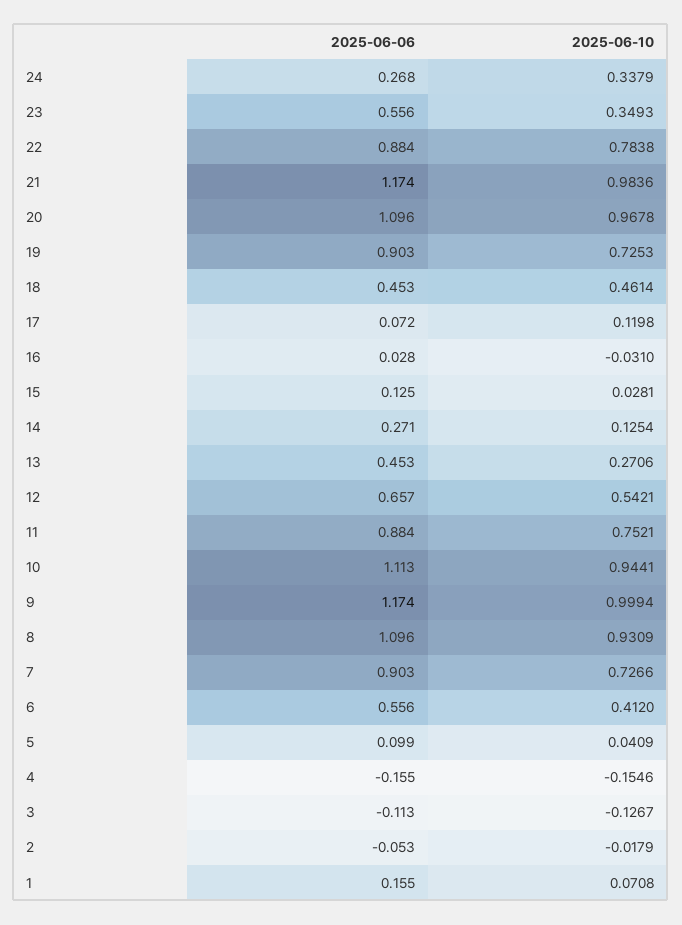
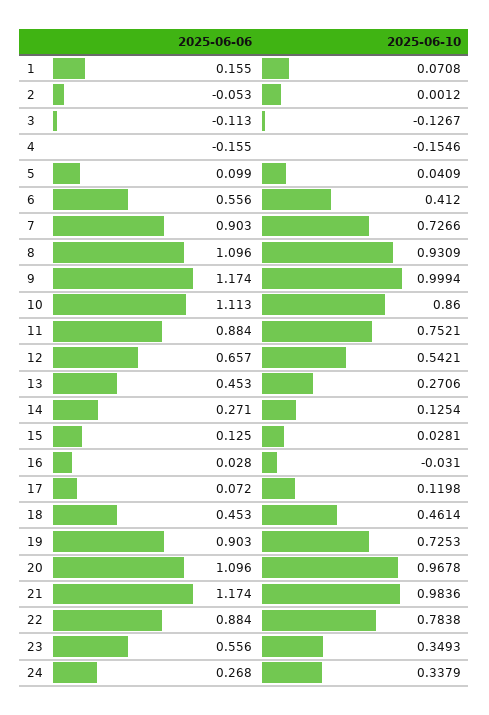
  {
    "2025-06-06": {
      "24": 0.268,
      "23": 0.556,
      "22": 0.884,
      "21": 1.174,
      "20": 1.096,
      "19": 0.903,
      "18": 0.453,
      "17": 0.072,
      "16": 0.028,
      "15": 0.125,
      "14": 0.271,
      "13": 0.453,
      "12": 0.657,
      "11": 0.884,
      "10": 1.113,
      "9": 1.174,
      "8": 1.096,
      "7": 0.903,
      "6": 0.556,
      "5": 0.099,
      "4": -0.155,
      "3": -0.113,
      "2": -0.053,
      "1": 0.155
    },
    "2025-06-10": {
      "24": 0.3379,
      "23": 0.3493,
      "22": 0.7838,
      "21": 0.9836,
      "20": 0.9678,
      "19": 0.7253,
      "18": 0.4614,
      "17": 0.1198,
      "16": -0.031,
      "15": 0.0281,
      "14": 0.1254,
      "13": 0.2706,
      "12": 0.5421,
      "11": 0.7521,
-     "10": 0.9441,
+     "10": 0.86,
      "9": 0.9994,
      "8": 0.9309,
      "7": 0.7266,
      "6": 0.412,
      "5": 0.0409,
      "4": -0.1546,
      "3": -0.1267,
-     "2": -0.0179,
+     "2": 0.0012,
      "1": 0.0708
    }
  }

